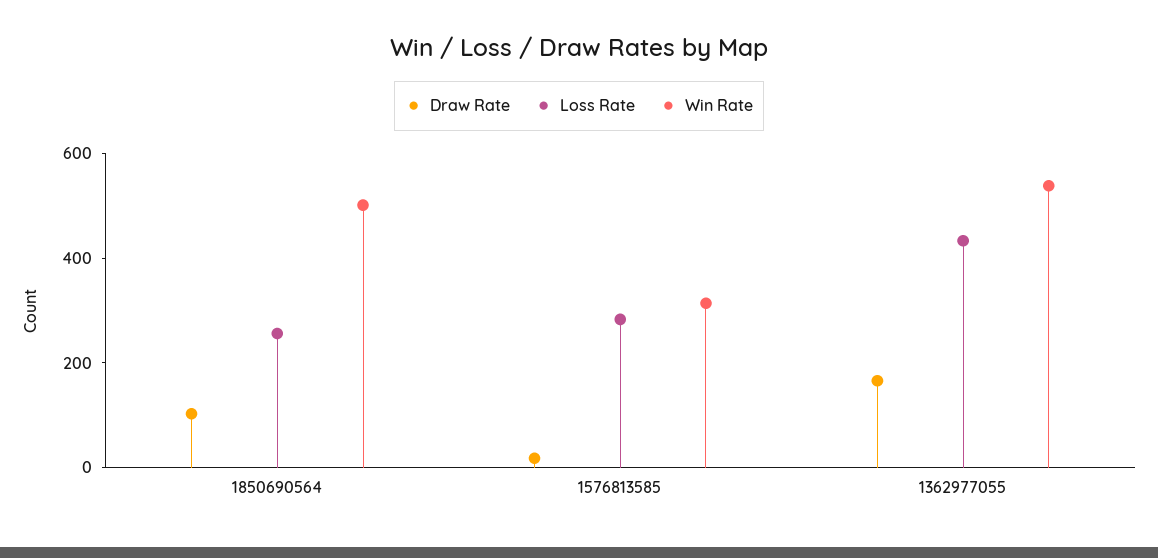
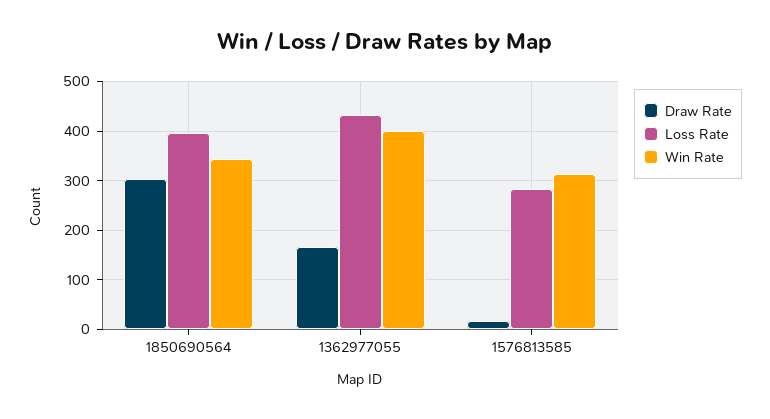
  {
    "Draw Rate": {
-     "1850690564": 100,
+     "1850690564": 300,
      "1576813585": 20,
      "1362977055": 160
    },
    "Loss Rate": {
-     "1850690564": 250,
+     "1850690564": 400,
      "1576813585": 280,
      "1362977055": 440
    },
    "Win Rate": {
-     "1850690564": 500,
+     "1850690564": 340,
      "1576813585": 320,
-     "1362977055": 550
+     "1362977055": 400
    }
  }

